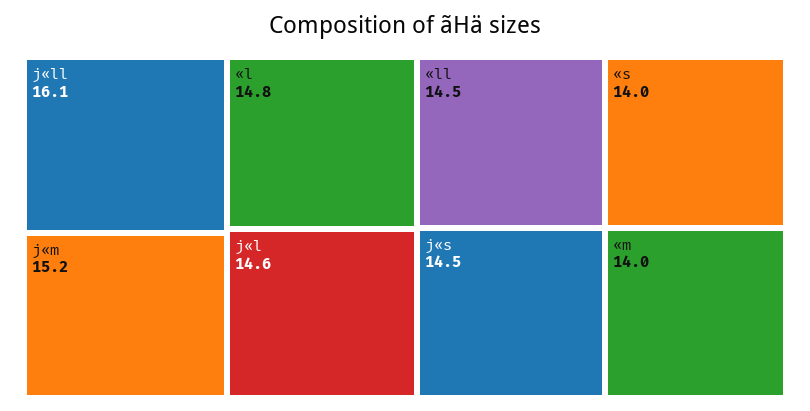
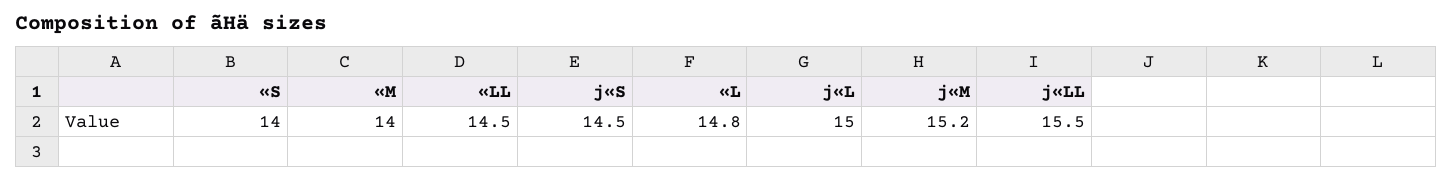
  {
-   "j«ll": 16.1,
+   "j«ll": 15.5,
    "j«m": 15.2,
    "«l": 14.8,
-   "j«l": 14.6,
+   "j«l": 15,
    "«ll": 14.5,
    "j«s": 14.5,
    "«s": 14,
    "«m": 14
  }

